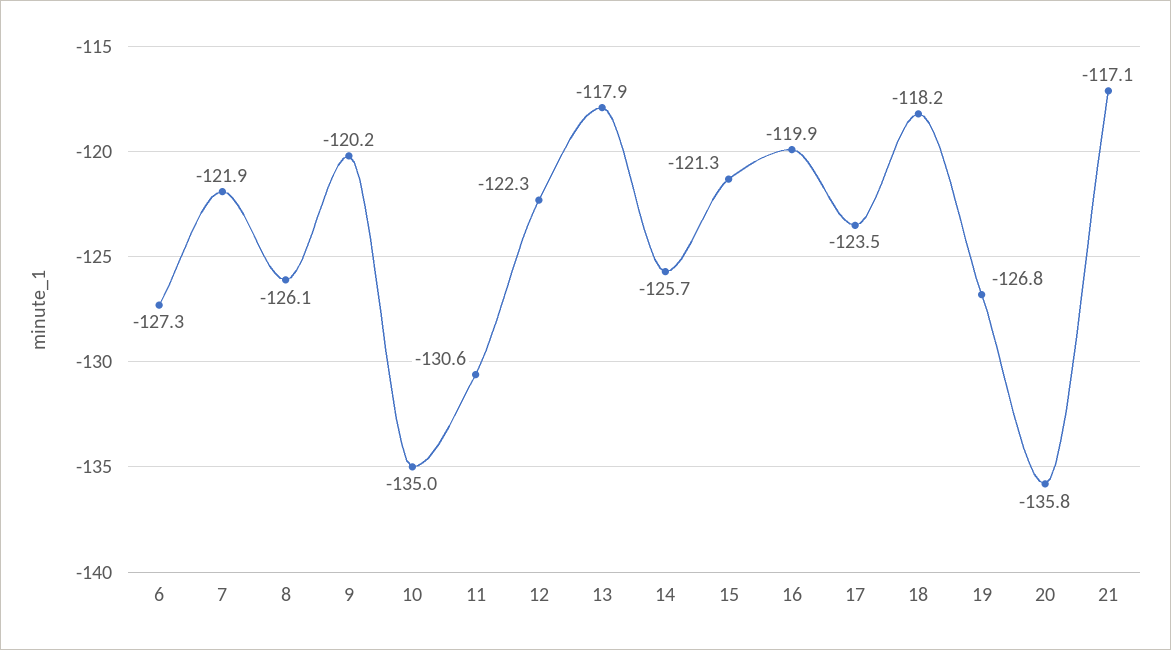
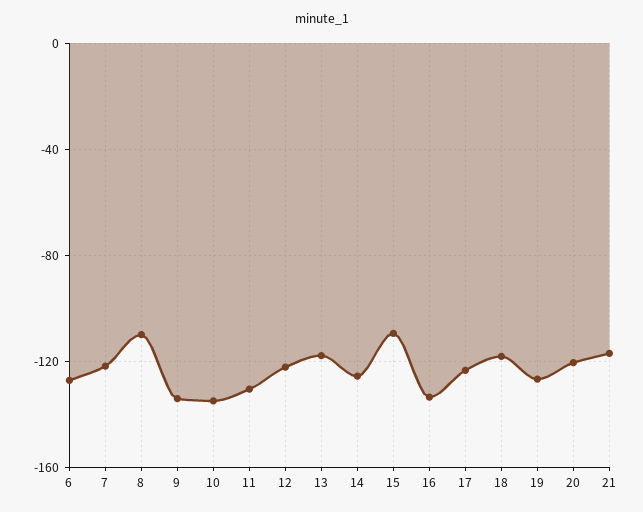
  {
    "6": -127.3,
    "7": -121.9,
-   "8": -126.1,
+   "8": -110,
-   "9": -120.2,
+   "9": -135,
    "10": -135,
    "11": -130.6,
    "12": -122.3,
    "13": -117.9,
    "14": -125.7,
-   "15": -121.3,
+   "15": -110,
-   "16": -119.9,
+   "16": -135,
    "17": -123.5,
    "18": -118.2,
    "19": -126.8,
-   "20": -135.8,
+   "20": -120,
    "21": -117.1
  }

